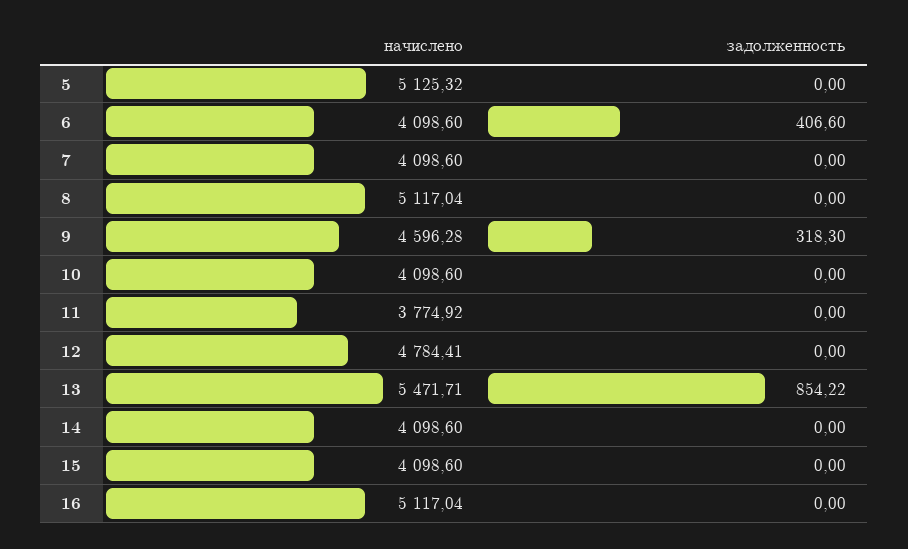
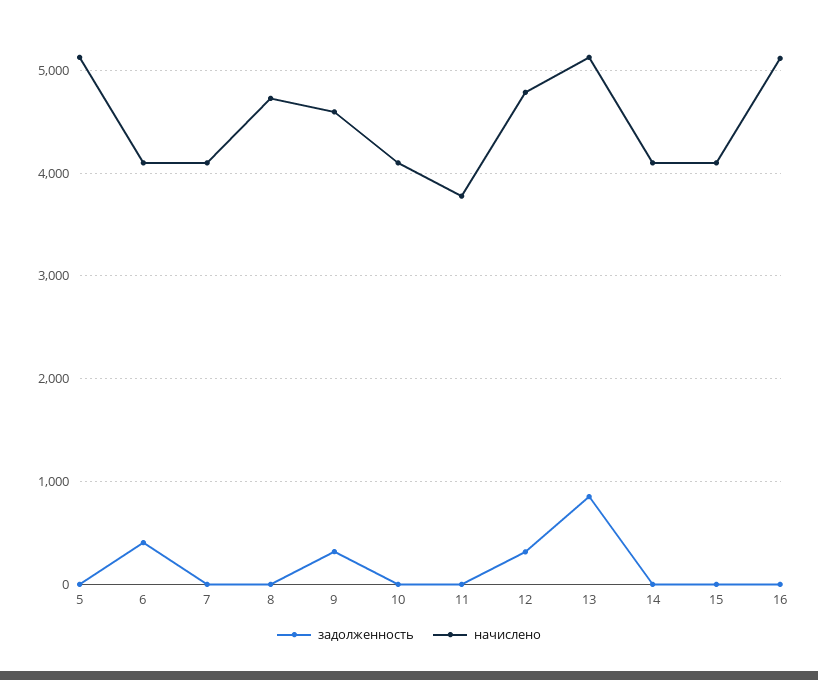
  {
    "начислено": {
      "5": 5125.32,
      "6": 4098.6,
      "7": 4098.6,
-     "8": 5117.04,
+     "8": 4700,
      "9": 4596.28,
      "10": 4098.6,
      "11": 3774.92,
      "12": 4784.41,
-     "13": 5471.71,
+     "13": 5100,
      "14": 4098.6,
      "15": 4098.6,
      "16": 5117.04
    },
    "задолженность": {
      "5": 0,
      "6": 406.6,
      "7": 0,
      "8": 0,
      "9": 318.3,
      "10": 0,
      "11": 0,
-     "12": 0,
+     "12": 300,
      "13": 854.22,
      "14": 0,
      "15": 0,
      "16": 0
    }
  }

